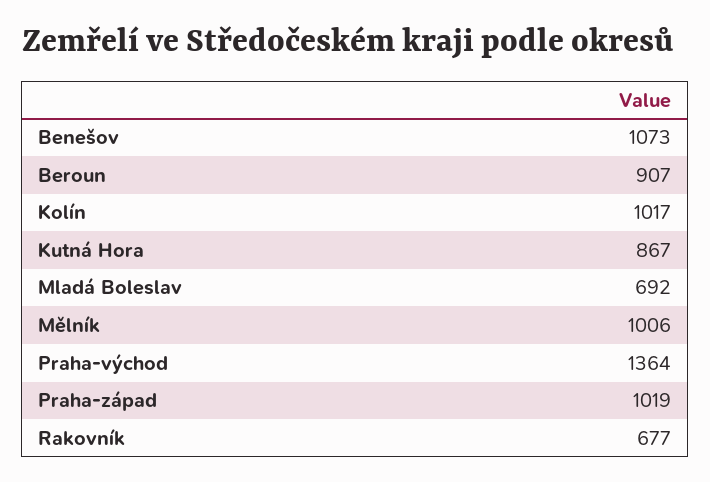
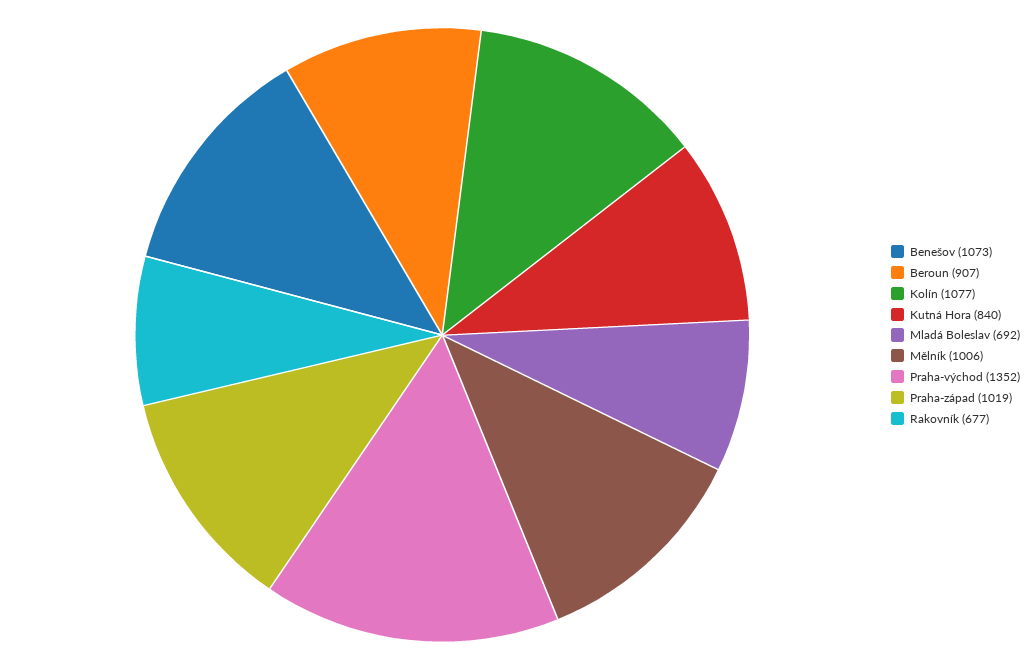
  {
    "Benešov": 1073,
    "Beroun": 907,
-   "Kolín": 1017,
+   "Kolín": 1077,
-   "Kutná Hora": 867,
+   "Kutná Hora": 840,
    "Mladá Boleslav": 692,
    "Mělník": 1006,
-   "Praha-východ": 1364,
+   "Praha-východ": 1352,
    "Praha-západ": 1019,
    "Rakovník": 677
  }

